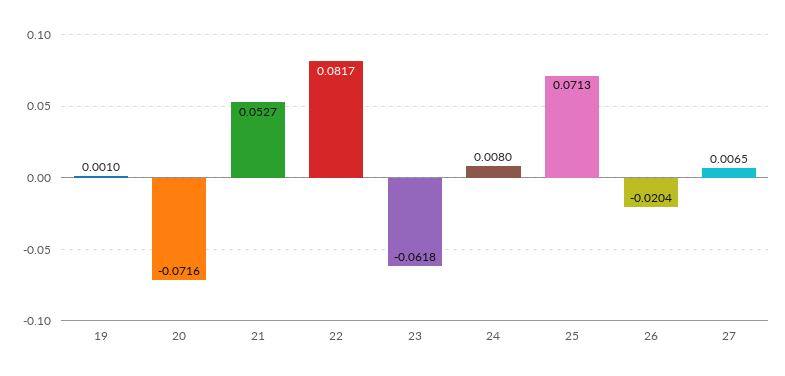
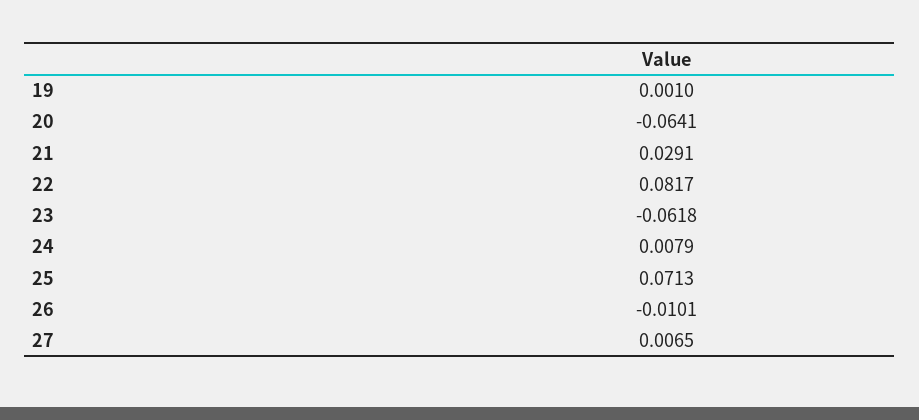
  {
    "19": 0.001,
-   "20": -0.0716,
+   "20": -0.0641,
-   "21": 0.0527,
+   "21": 0.0291,
    "22": 0.0817,
    "23": -0.0618,
-   "24": 0.008,
+   "24": 0.0079,
    "25": 0.0713,
-   "26": -0.0204,
+   "26": -0.0101,
    "27": 0.0065
  }

